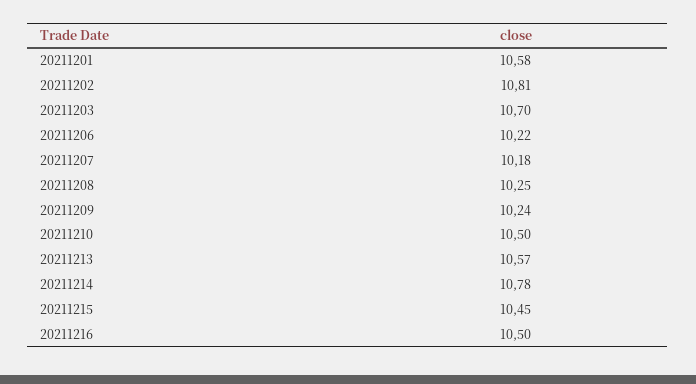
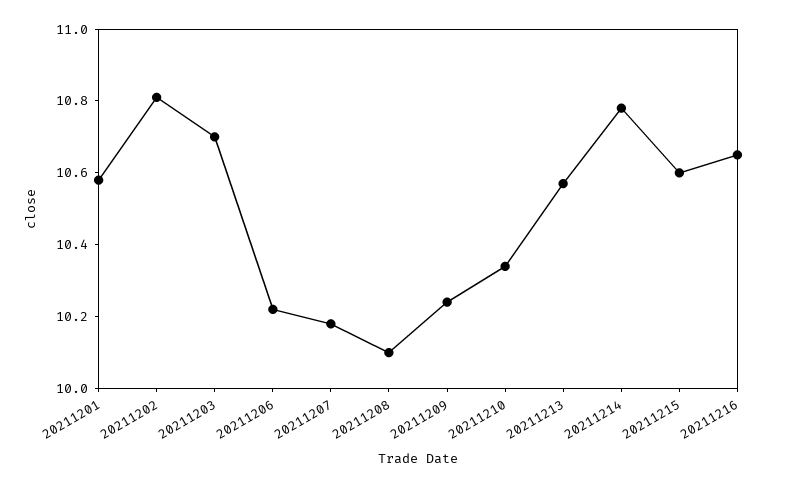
  {
    "20211201": 10.58,
    "20211202": 10.81,
    "20211203": 10.7,
    "20211206": 10.22,
    "20211207": 10.18,
-   "20211208": 10.25,
+   "20211208": 10.1,
    "20211209": 10.24,
-   "20211210": 10.5,
+   "20211210": 10.35,
    "20211213": 10.57,
    "20211214": 10.78,
-   "20211215": 10.45,
+   "20211215": 10.6,
-   "20211216": 10.5
+   "20211216": 10.65
  }

